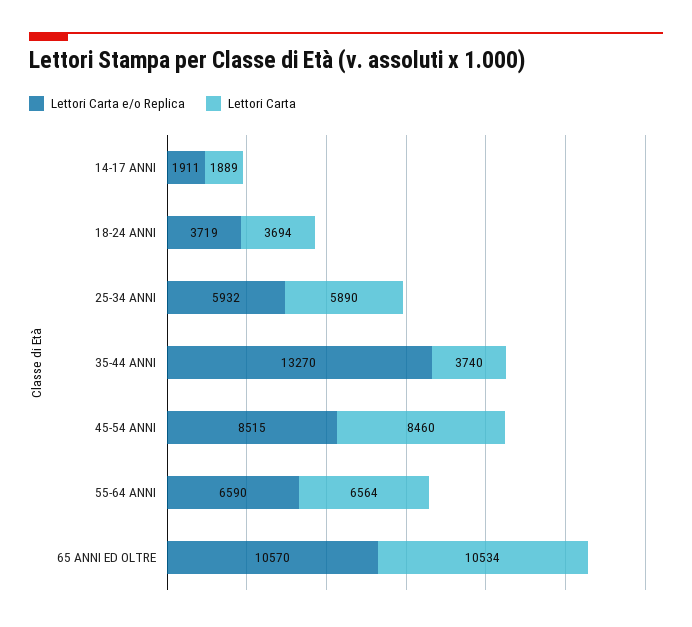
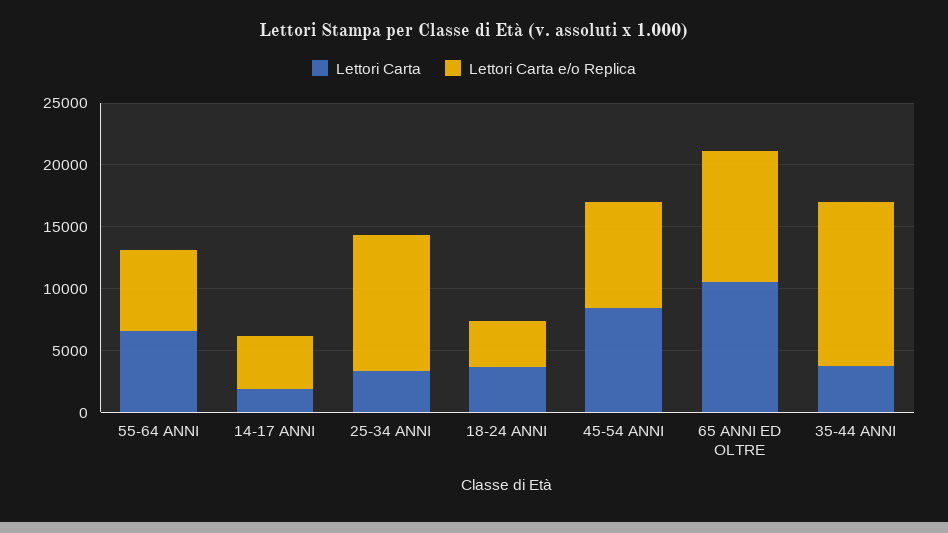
  {
    "Lettori Carta e/o Replica": {
-     "14-17 ANNI": 1911,
+     "14-17 ANNI": 4000,
      "18-24 ANNI": 3719,
-     "25-34 ANNI": 5932,
+     "25-34 ANNI": 11000,
      "35-44 ANNI": 13270,
      "45-54 ANNI": 8515,
      "55-64 ANNI": 6590,
      "65 ANNI ED OLTRE": 10570
    },
    "Lettori Carta": {
      "14-17 ANNI": 1889,
      "18-24 ANNI": 3694,
-     "25-34 ANNI": 5890,
+     "25-34 ANNI": 3000,
      "35-44 ANNI": 3740,
      "45-54 ANNI": 8460,
      "55-64 ANNI": 6564,
      "65 ANNI ED OLTRE": 10534
    }
  }

